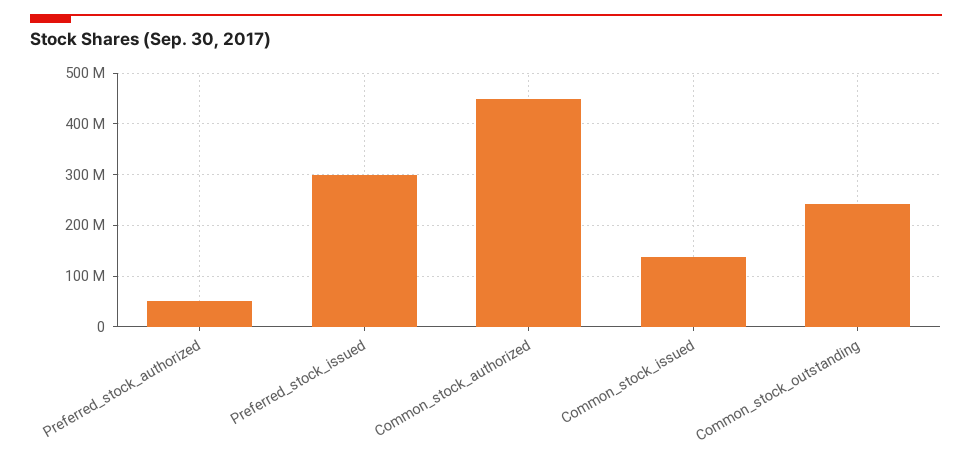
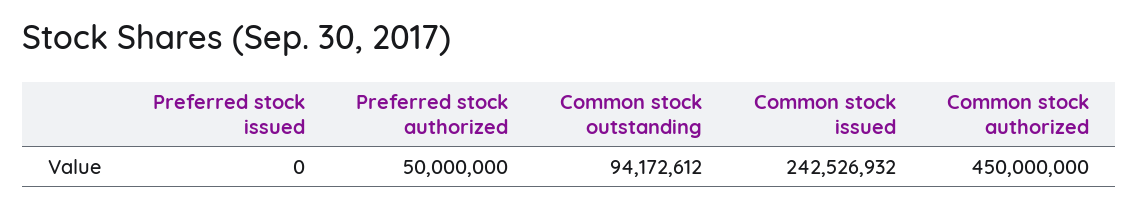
  {
    "Preferred_stock_authorized": 50000000,
-   "Preferred_stock_issued": 300000000,
+   "Preferred_stock_issued": 0,
    "Common_stock_authorized": 450000000,
-   "Common_stock_issued": 140000000,
+   "Common_stock_issued": 242526932,
-   "Common_stock_outstanding": 240000000
+   "Common_stock_outstanding": 94172612
  }

